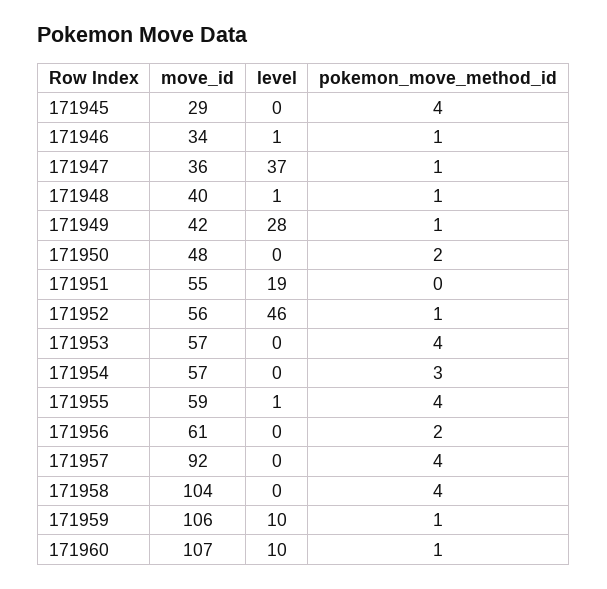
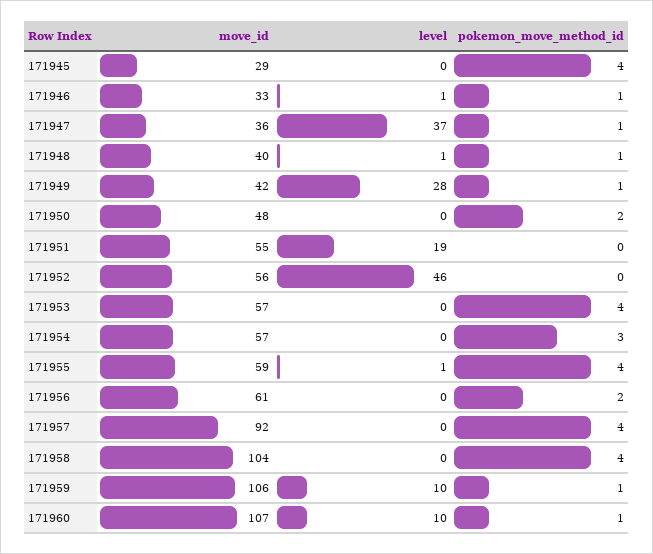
  {
    "move_id": {
      "171945": 29,
-     "171946": 34,
+     "171946": 33,
      "171947": 36,
      "171948": 40,
      "171949": 42,
      "171950": 48,
      "171951": 55,
      "171952": 56,
      "171953": 57,
      "171954": 57,
      "171955": 59,
      "171956": 61,
      "171957": 92,
      "171958": 104,
      "171959": 106,
      "171960": 107
    },
    "level": {
      "171945": 0,
      "171946": 1,
      "171947": 37,
      "171948": 1,
      "171949": 28,
      "171950": 0,
      "171951": 19,
      "171952": 46,
      "171953": 0,
      "171954": 0,
      "171955": 1,
      "171956": 0,
      "171957": 0,
      "171958": 0,
      "171959": 10,
      "171960": 10
    },
    "pokemon_move_method_id": {
      "171945": 4,
      "171946": 1,
      "171947": 1,
      "171948": 1,
      "171949": 1,
      "171950": 2,
      "171951": 0,
-     "171952": 1,
+     "171952": 0,
      "171953": 4,
      "171954": 3,
      "171955": 4,
      "171956": 2,
      "171957": 4,
      "171958": 4,
      "171959": 1,
      "171960": 1
    }
  }

